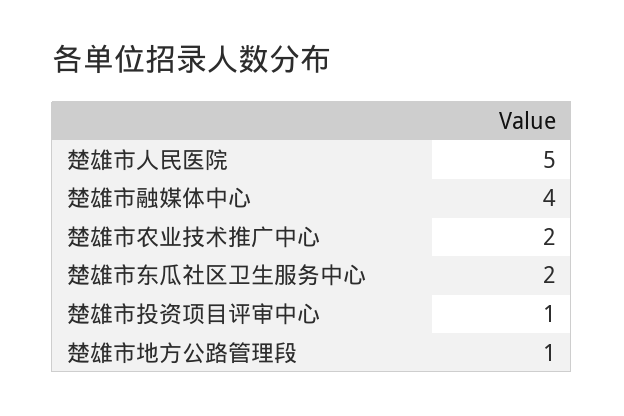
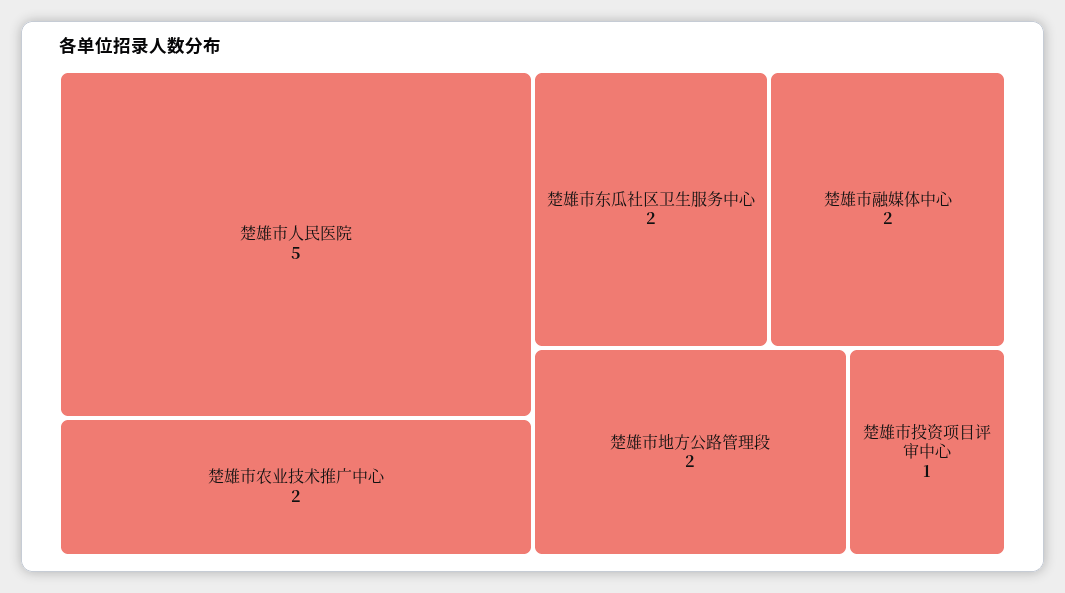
  {
    "楚雄市人民医院": 5,
-   "楚雄市融媒体中心": 4,
+   "楚雄市融媒体中心": 2,
    "楚雄市农业技术推广中心": 2,
    "楚雄市东瓜社区卫生服务中心": 2,
    "楚雄市投资项目评审中心": 1,
-   "楚雄市地方公路管理段": 1
+   "楚雄市地方公路管理段": 2
  }

